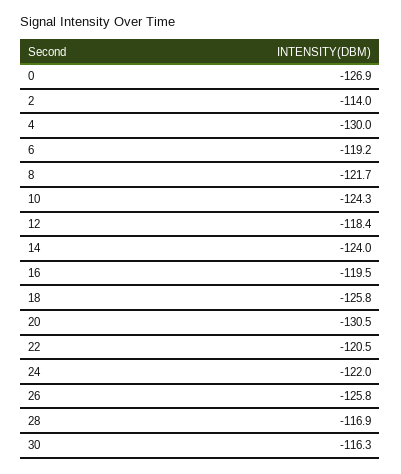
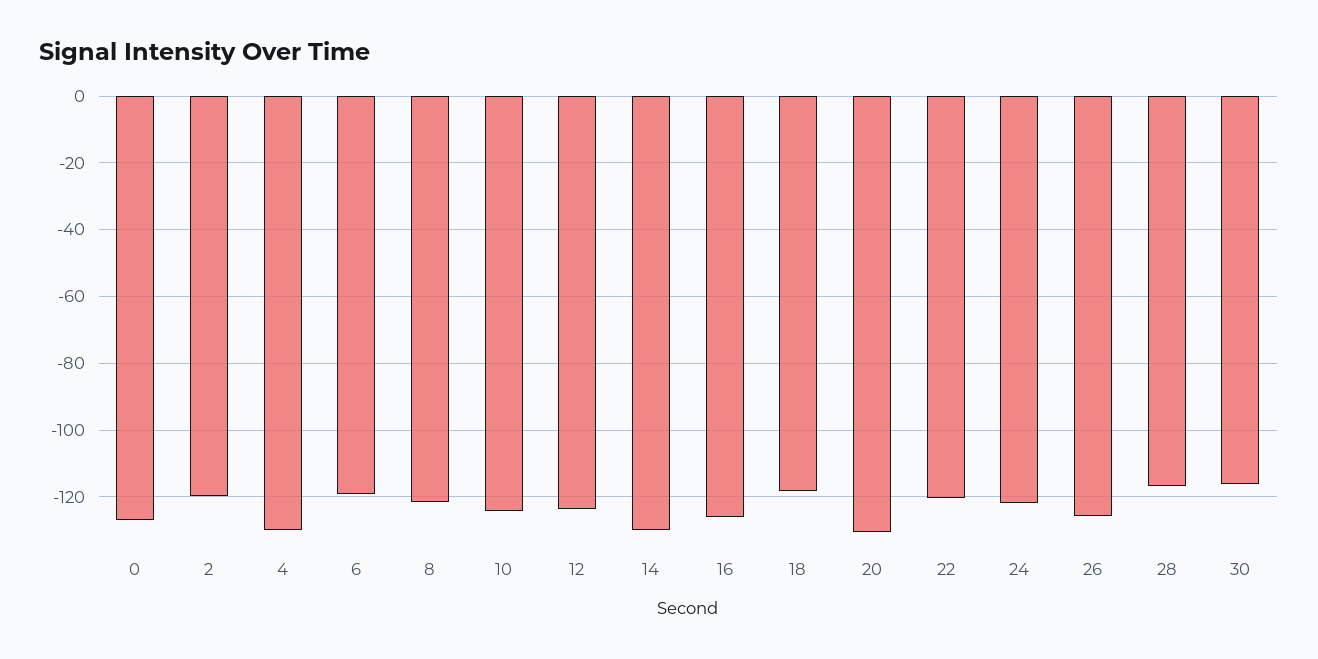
  {
    "0": -126.9,
-   "2": -114,
+   "2": -120,
    "4": -130,
    "6": -119.2,
    "8": -121.7,
    "10": -124.3,
-   "12": -118.4,
+   "12": -124,
-   "14": -124,
+   "14": -130,
-   "16": -119.5,
+   "16": -126,
-   "18": -125.8,
+   "18": -118,
    "20": -130.5,
    "22": -120.5,
    "24": -122,
    "26": -125.8,
    "28": -116.9,
    "30": -116.3
  }

